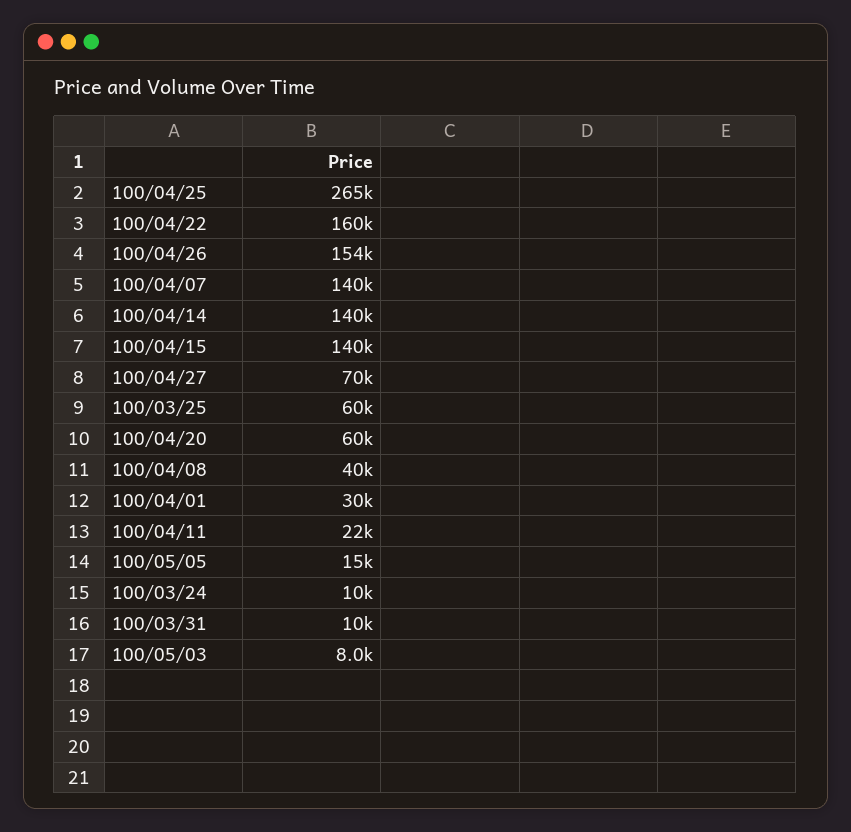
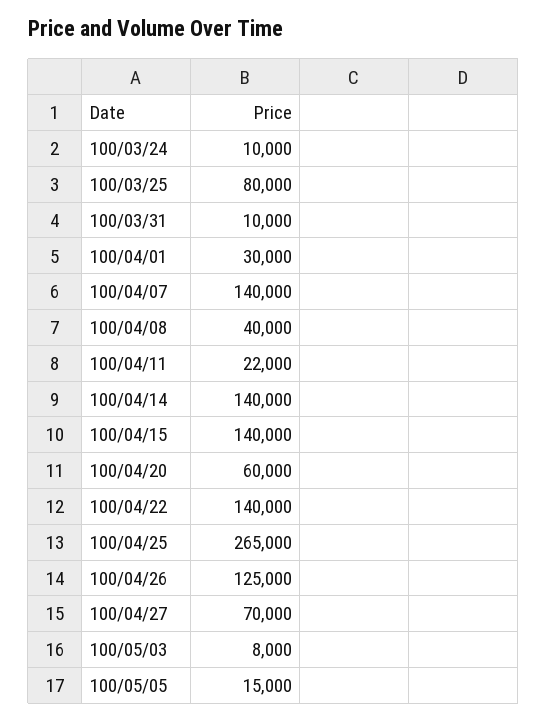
  {
    "100/04/25": 265000,
-   "100/04/22": 160000,
+   "100/04/22": 140000,
-   "100/04/26": 154000,
+   "100/04/26": 125000,
    "100/04/07": 140000,
    "100/04/14": 140000,
    "100/04/15": 140000,
    "100/04/27": 70000,
-   "100/03/25": 60000,
+   "100/03/25": 80000,
    "100/04/20": 60000,
    "100/04/08": 40000,
    "100/04/01": 30000,
    "100/04/11": 22000,
    "100/05/05": 15000,
    "100/03/24": 10000,
    "100/03/31": 10000,
    "100/05/03": 8000
  }

